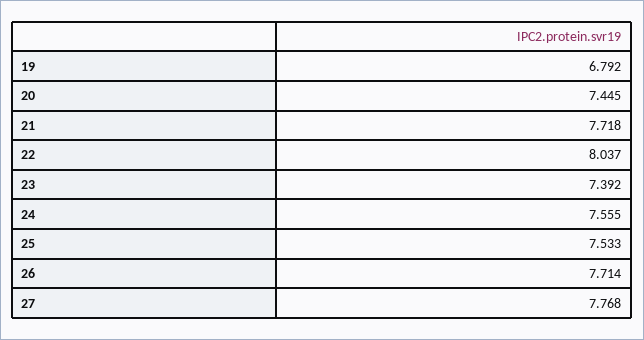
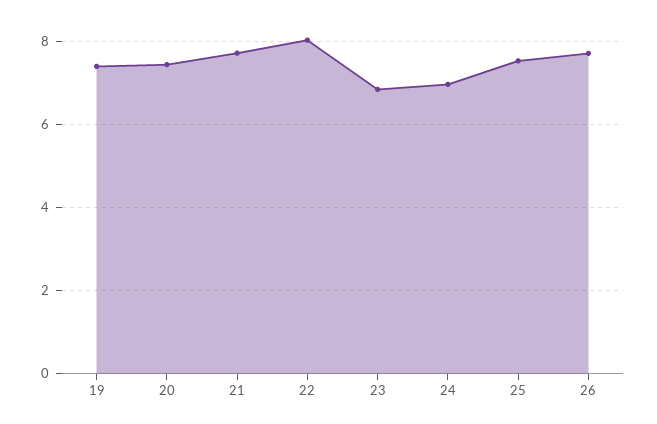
  {
-   "19": 6.792,
+   "19": 7.4,
    "20": 7.445,
    "21": 7.718,
    "22": 8.037,
-   "23": 7.392,
+   "23": 6.8,
-   "24": 7.555,
+   "24": 7,
    "25": 7.533,
-   "26": 7.714,
+   "26": 7.714
-   "27": 7.768
  }

